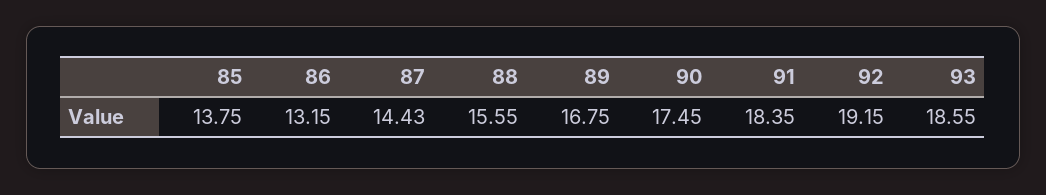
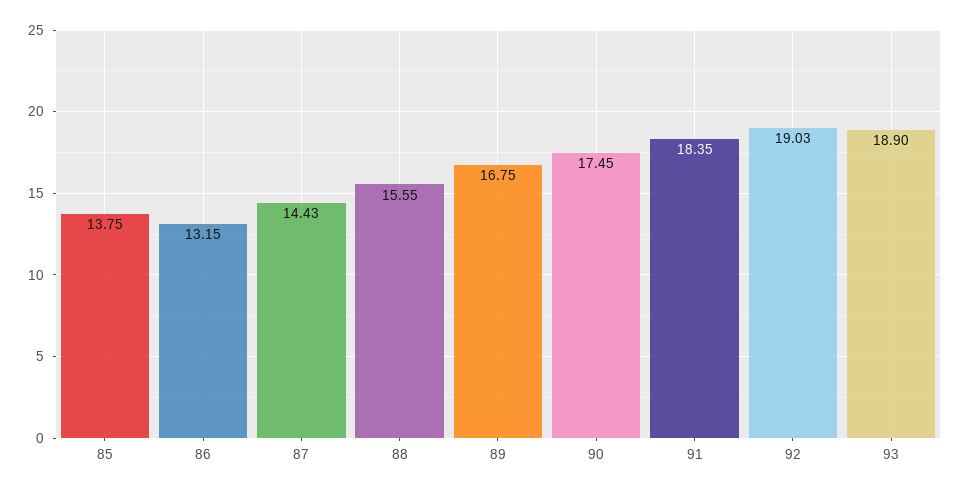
  {
    "85": 13.75,
    "86": 13.15,
    "87": 14.43,
    "88": 15.55,
    "89": 16.75,
    "90": 17.45,
    "91": 18.35,
-   "92": 19.15,
+   "92": 19.03,
-   "93": 18.55
+   "93": 18.9
  }

